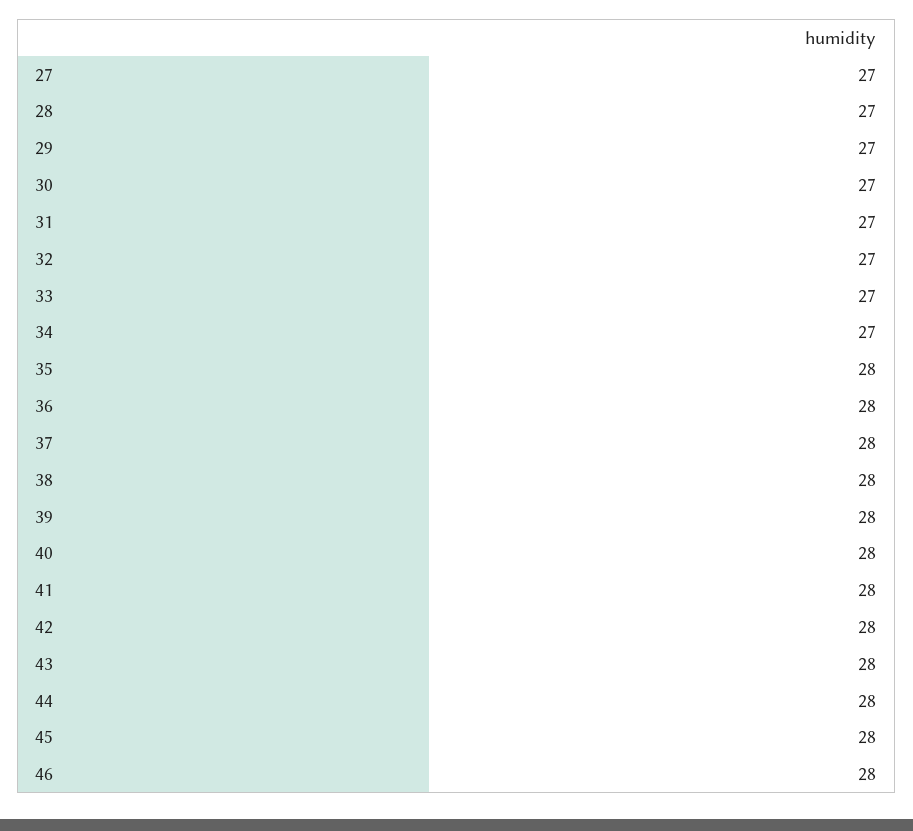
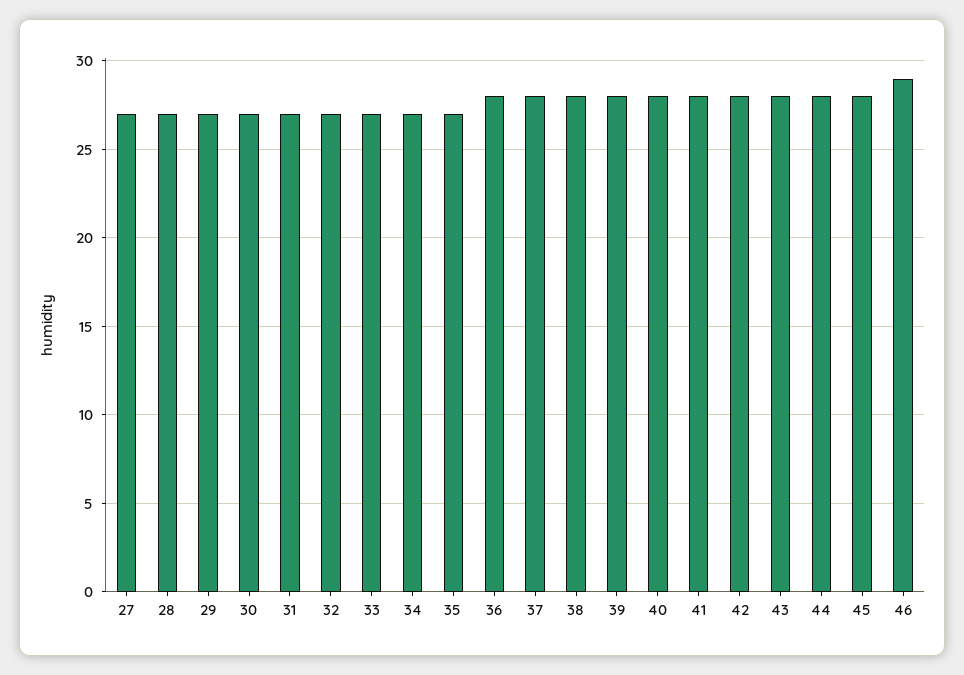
  {
    "27": 27,
    "28": 27,
    "29": 27,
    "30": 27,
    "31": 27,
    "32": 27,
    "33": 27,
    "34": 27,
-   "35": 28,
+   "35": 27,
    "36": 28,
    "37": 28,
    "38": 28,
    "39": 28,
    "40": 28,
    "41": 28,
    "42": 28,
    "43": 28,
    "44": 28,
    "45": 28,
-   "46": 28
+   "46": 29
  }

